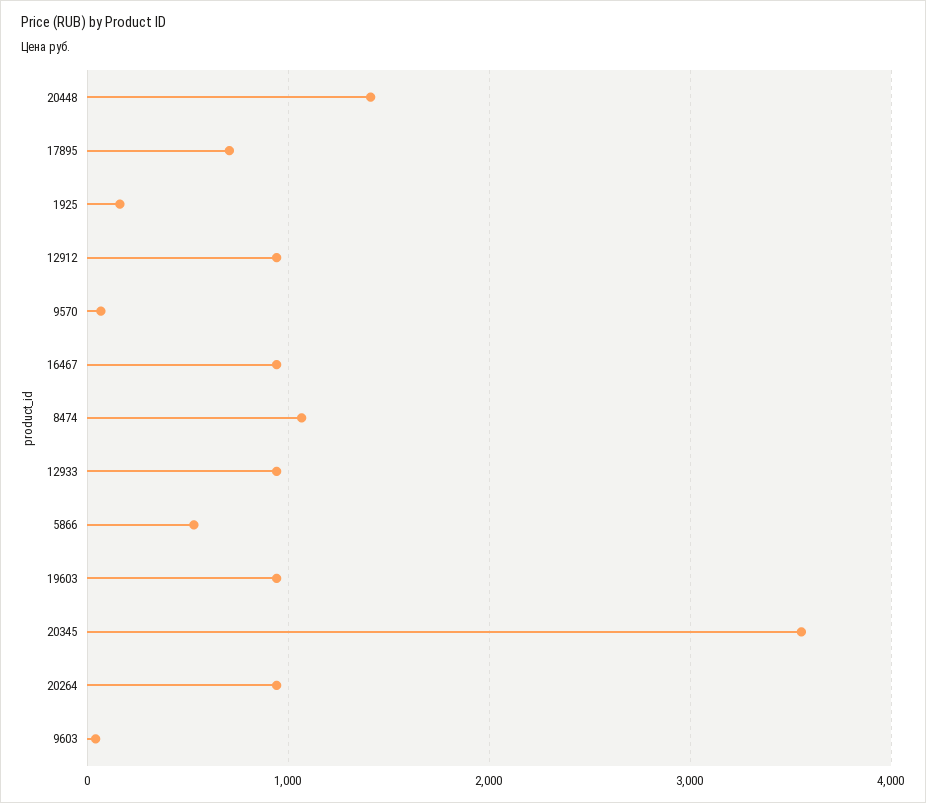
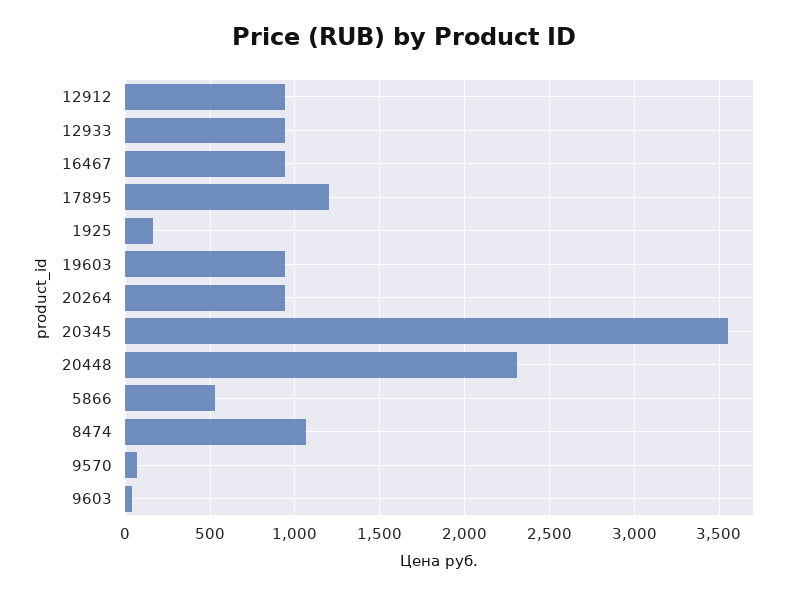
  {
-   "20448": 1400,
+   "20448": 2300,
-   "17895": 700,
+   "17895": 1200,
    "1925": 150,
    "12912": 950,
    "9570": 50,
    "16467": 950,
    "8474": 1050,
    "12933": 950,
    "5866": 550,
    "19603": 950,
    "20345": 3550,
    "20264": 950,
    "9603": 50
  }

